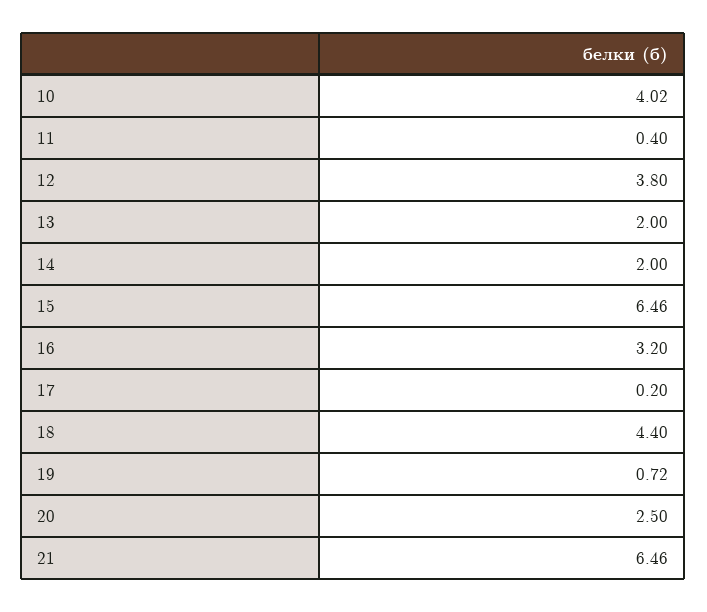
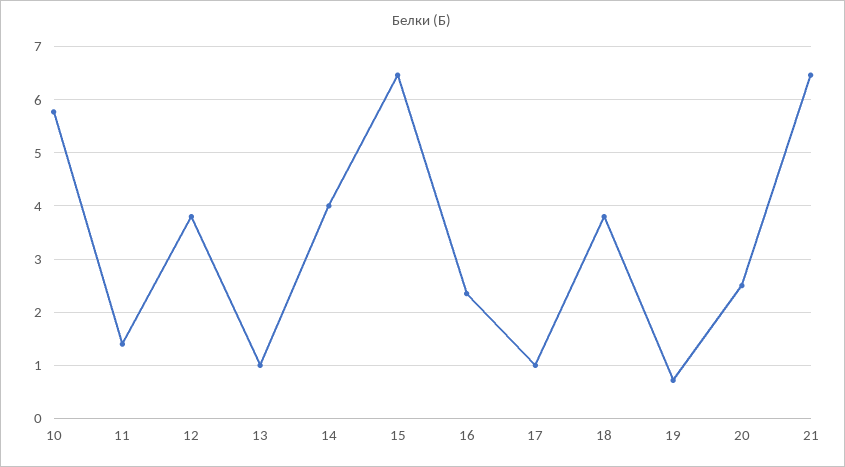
  {
-   "10": 4.02,
+   "10": 5.8,
-   "11": 0.4,
+   "11": 1.4,
    "12": 3.8,
-   "13": 2,
+   "13": 1,
-   "14": 2,
+   "14": 4,
    "15": 6.46,
-   "16": 3.2,
+   "16": 2.4,
-   "17": 0.2,
+   "17": 1,
-   "18": 4.4,
+   "18": 3.8,
    "19": 0.72,
    "20": 2.5,
    "21": 6.46
  }

